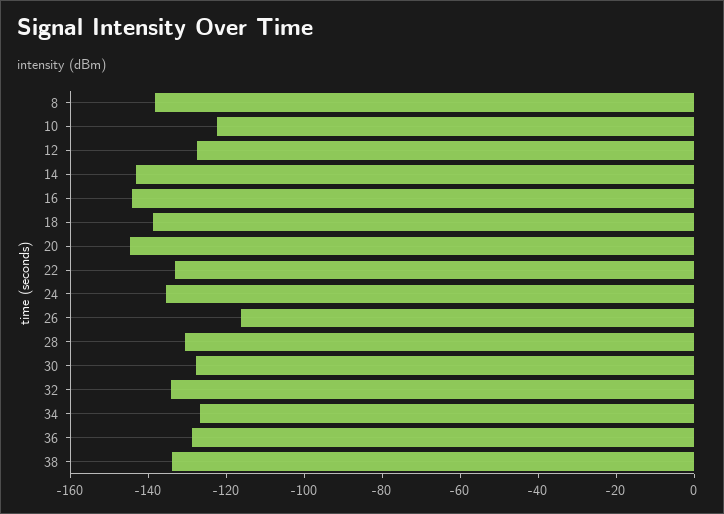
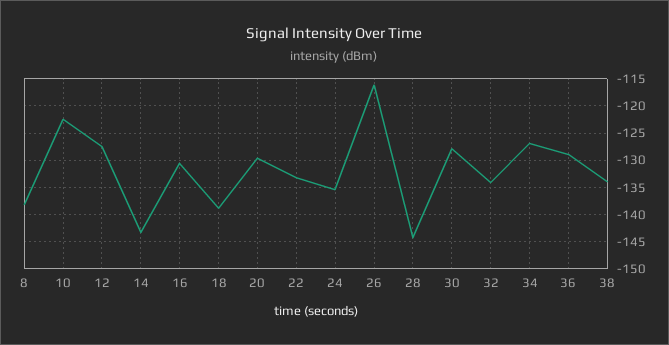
  {
    "8": -137.5,
    "10": -122.5,
    "12": -127.5,
    "14": -142.5,
-   "16": -145,
+   "16": -130,
    "18": -140,
-   "20": -145,
+   "20": -130,
    "22": -132.5,
    "24": -135,
    "26": -115,
-   "28": -130,
+   "28": -145,
    "30": -127.5,
    "32": -135,
    "34": -127.5,
    "36": -130,
    "38": -135
  }

